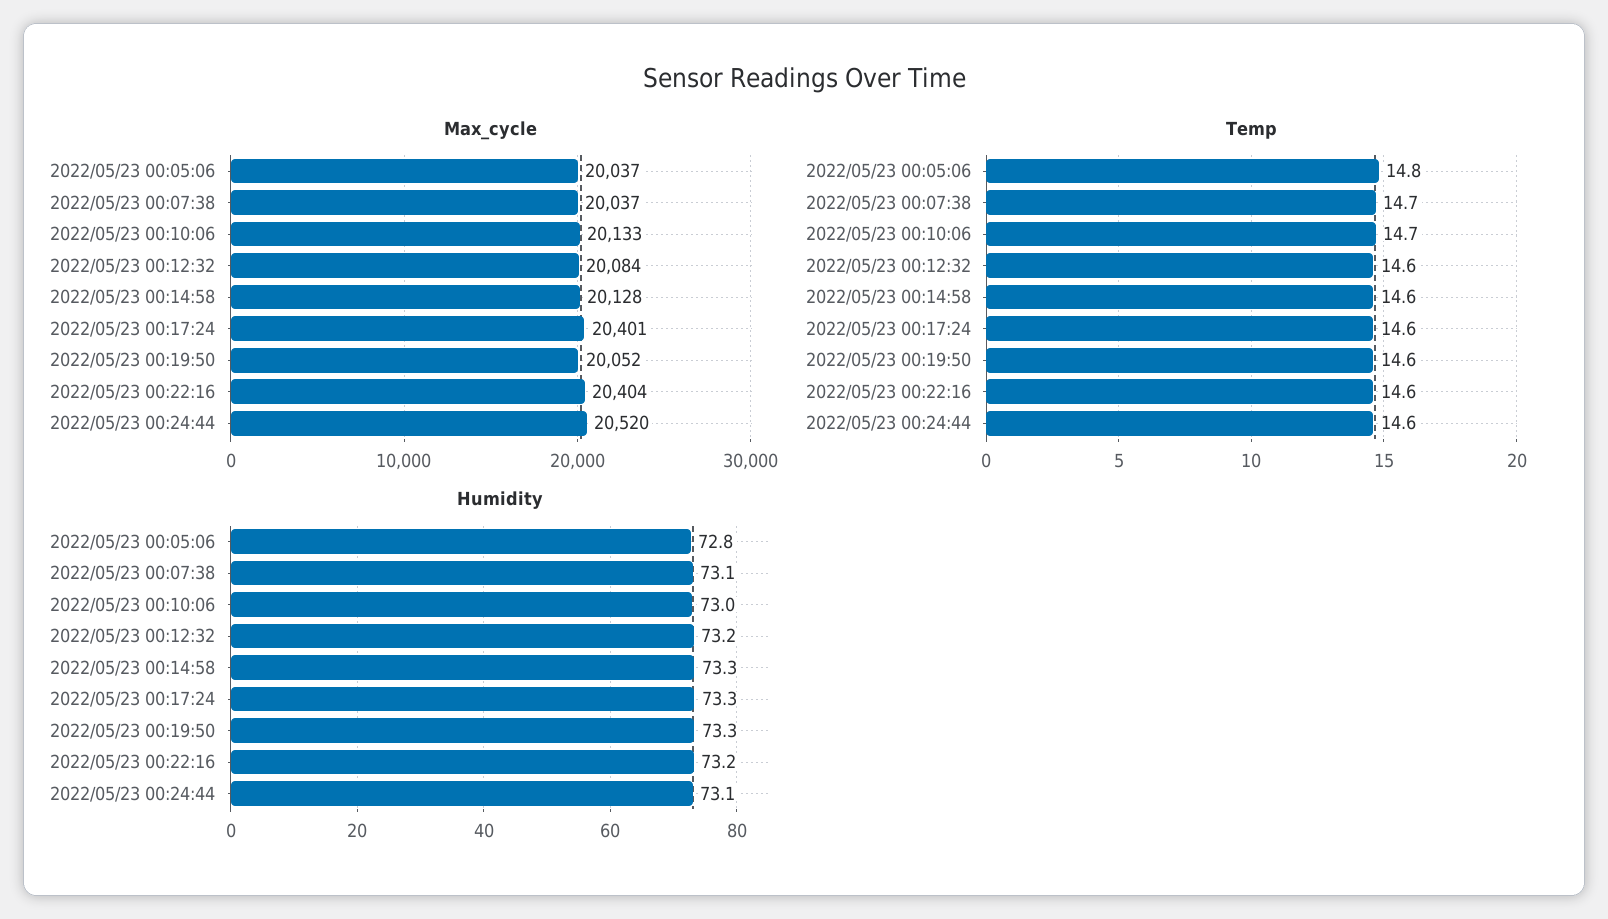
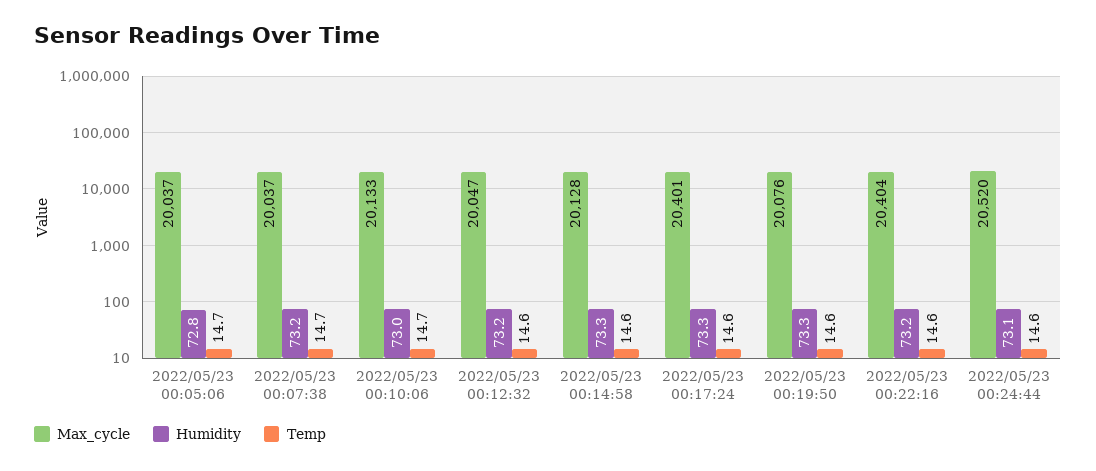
  {
    "Max_cycle": {
      "2022/05/23 00:05:06": 20037,
      "2022/05/23 00:07:38": 20037,
      "2022/05/23 00:10:06": 20133,
-     "2022/05/23 00:12:32": 20084,
+     "2022/05/23 00:12:32": 20047,
      "2022/05/23 00:14:58": 20128,
      "2022/05/23 00:17:24": 20401,
-     "2022/05/23 00:19:50": 20052,
+     "2022/05/23 00:19:50": 20076,
      "2022/05/23 00:22:16": 20404,
      "2022/05/23 00:24:44": 20520
    },
    "Temp": {
-     "2022/05/23 00:05:06": 14.8,
+     "2022/05/23 00:05:06": 14.7,
      "2022/05/23 00:07:38": 14.7,
      "2022/05/23 00:10:06": 14.7,
      "2022/05/23 00:12:32": 14.6,
      "2022/05/23 00:14:58": 14.6,
      "2022/05/23 00:17:24": 14.6,
      "2022/05/23 00:19:50": 14.6,
      "2022/05/23 00:22:16": 14.6,
      "2022/05/23 00:24:44": 14.6
    },
    "Humidity": {
      "2022/05/23 00:05:06": 72.8,
-     "2022/05/23 00:07:38": 73.1,
+     "2022/05/23 00:07:38": 73.2,
      "2022/05/23 00:10:06": 73,
      "2022/05/23 00:12:32": 73.2,
      "2022/05/23 00:14:58": 73.3,
      "2022/05/23 00:17:24": 73.3,
      "2022/05/23 00:19:50": 73.3,
      "2022/05/23 00:22:16": 73.2,
      "2022/05/23 00:24:44": 73.1
    }
  }

